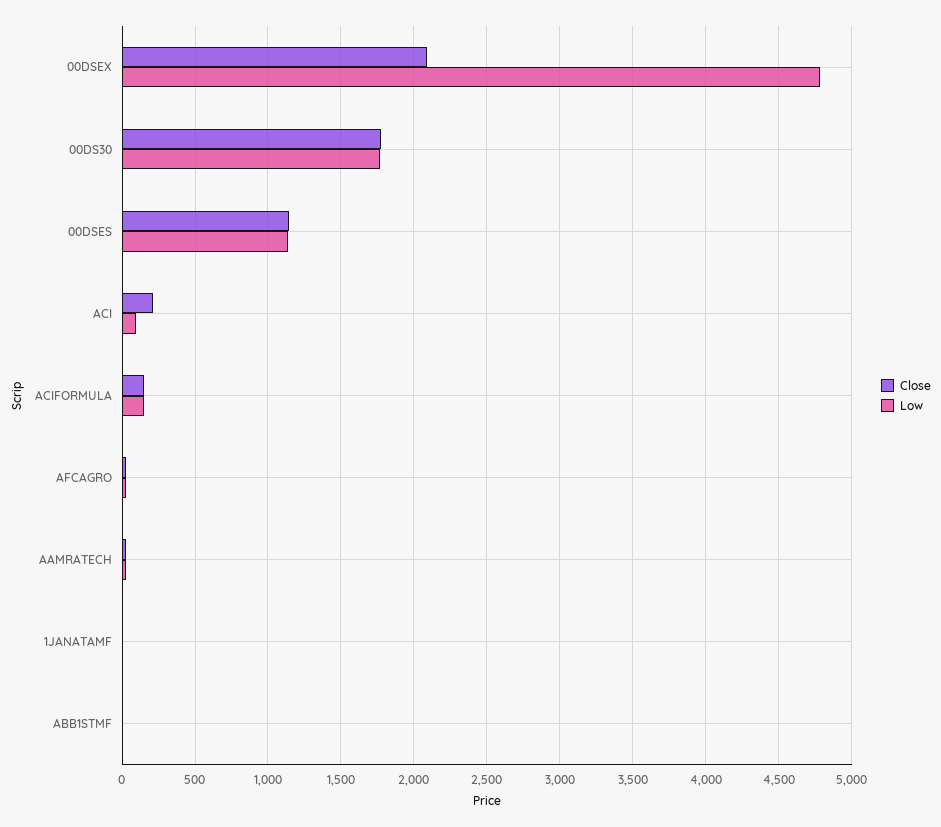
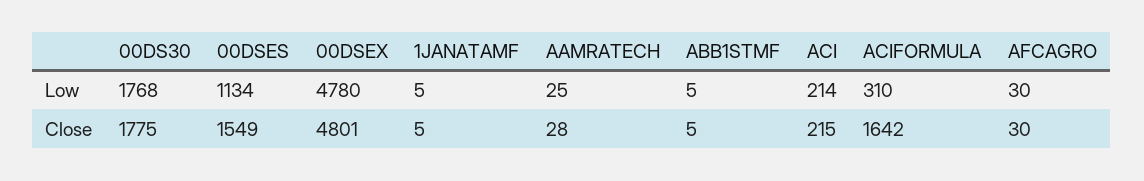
  {
    "Close": {
-     "00DSEX": 2100,
+     "00DSEX": 4801,
      "00DS30": 1775,
-     "00DSES": 1150,
+     "00DSES": 1549,
      "ACI": 215,
-     "ACIFORMULA": 150,
+     "ACIFORMULA": 1642,
      "AFCAGRO": 30,
      "AAMRATECH": 28,
      "1JANATAMF": 5,
      "ABB1STMF": 5
    },
    "Low": {
      "00DSEX": 4780,
      "00DS30": 1768,
      "00DSES": 1134,
-     "ACI": 100,
+     "ACI": 214,
-     "ACIFORMULA": 150,
+     "ACIFORMULA": 310,
      "AFCAGRO": 30,
      "AAMRATECH": 25,
      "1JANATAMF": 5,
      "ABB1STMF": 5
    }
  }

